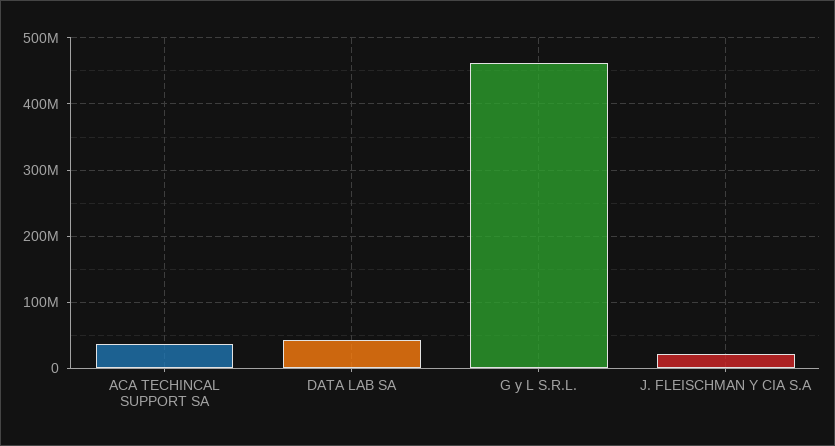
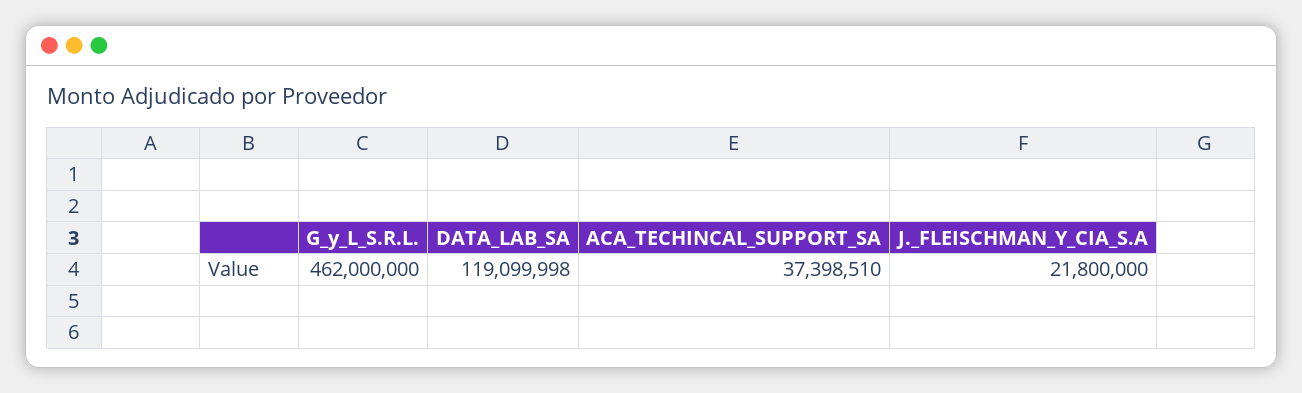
  {
    "ACA TECHINCAL SUPPORT SA": 37398510,
-   "DATA LAB SA": 40000000,
+   "DATA LAB SA": 119099998,
    "G y L S.R.L.": 462000000,
    "J. FLEISCHMAN Y CIA S.A": 21800000
  }

